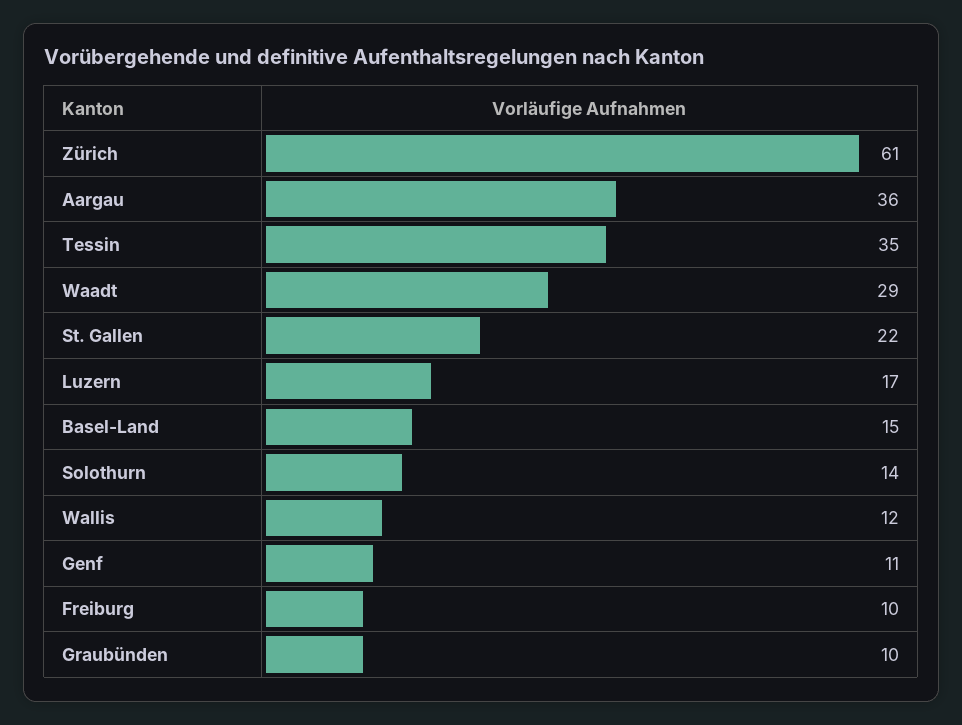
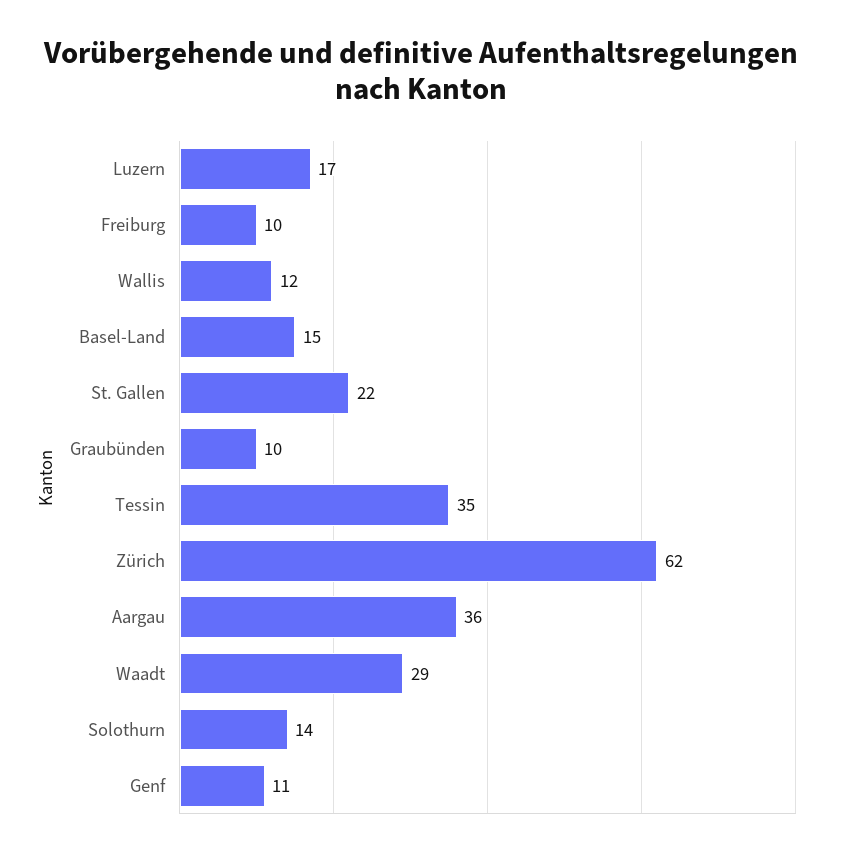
  {
-   "Zürich": 61,
+   "Zürich": 62,
    "Aargau": 36,
    "Tessin": 35,
    "Waadt": 29,
    "St. Gallen": 22,
    "Luzern": 17,
    "Basel-Land": 15,
    "Solothurn": 14,
    "Wallis": 12,
    "Genf": 11,
    "Freiburg": 10,
    "Graubünden": 10
  }

